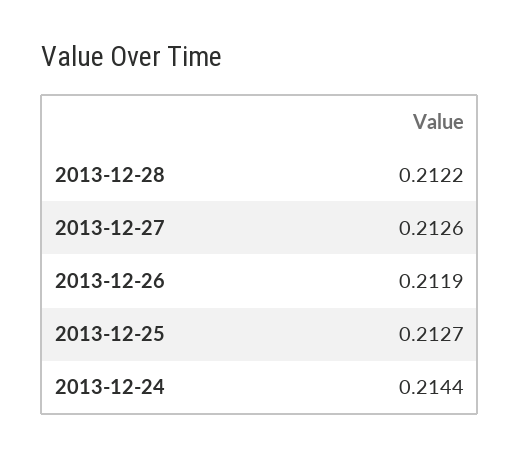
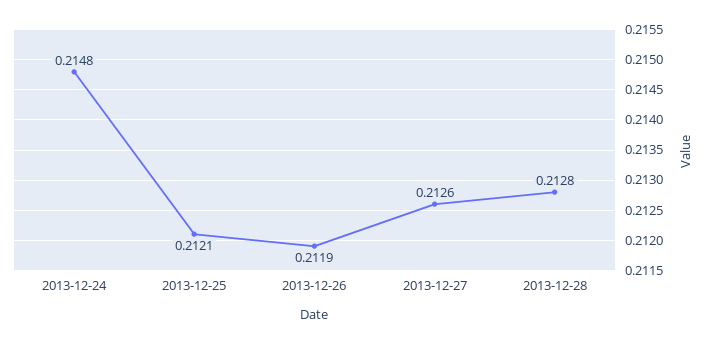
  {
-   "2013-12-28": 0.2122,
+   "2013-12-28": 0.2128,
    "2013-12-27": 0.2126,
    "2013-12-26": 0.2119,
-   "2013-12-25": 0.2127,
+   "2013-12-25": 0.2121,
-   "2013-12-24": 0.2144
+   "2013-12-24": 0.2148
  }

